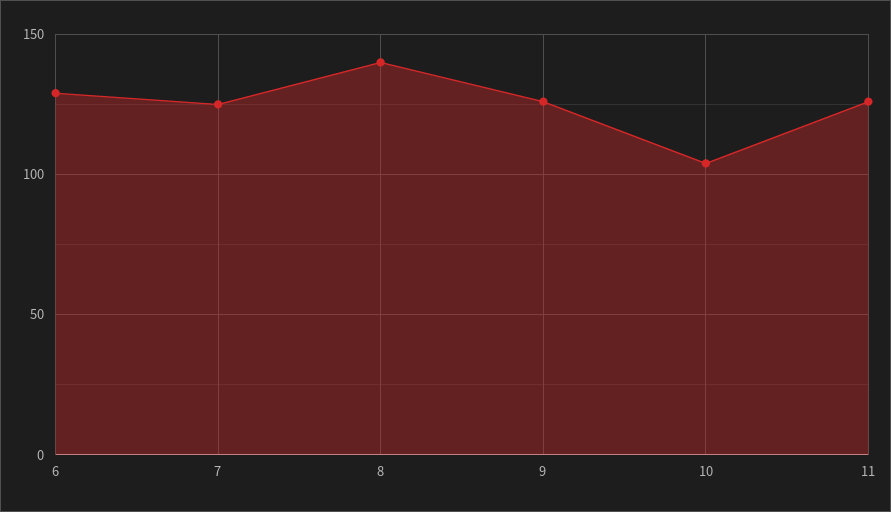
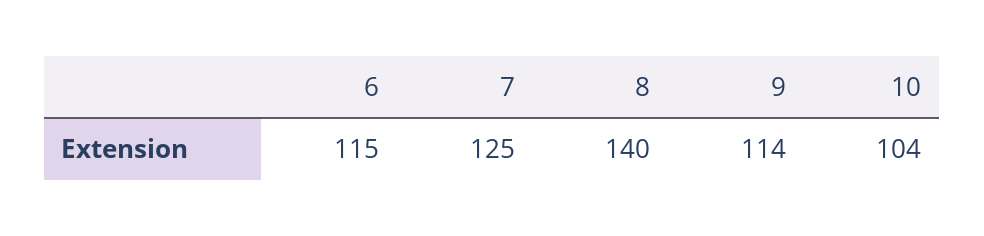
  {
-   "6": 130,
+   "6": 115,
    "7": 125,
    "8": 140,
-   "9": 125,
+   "9": 114,
-   "10": 104,
+   "10": 104
-   "11": 125
  }

